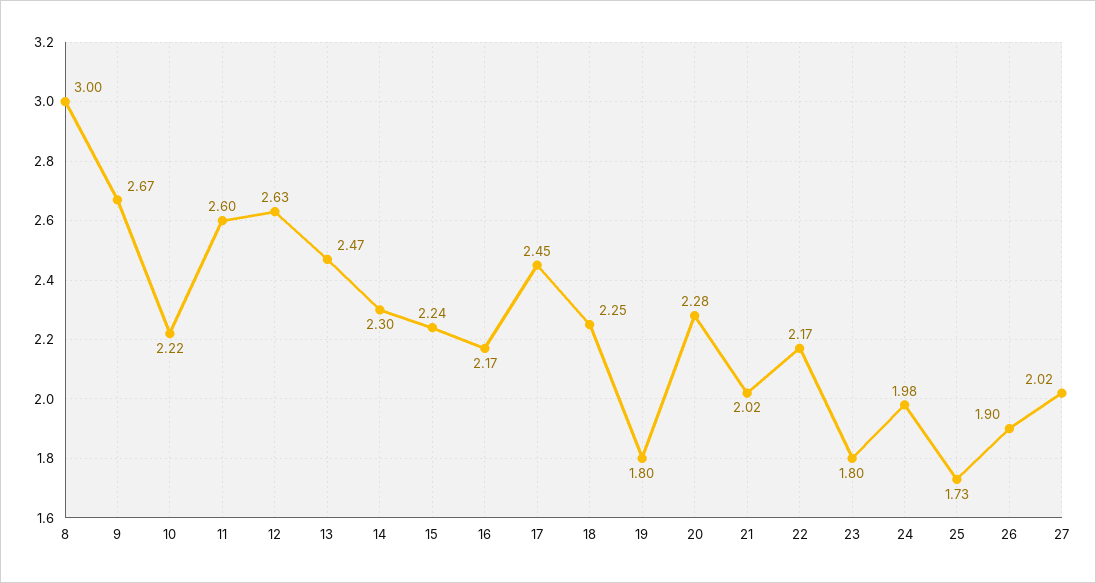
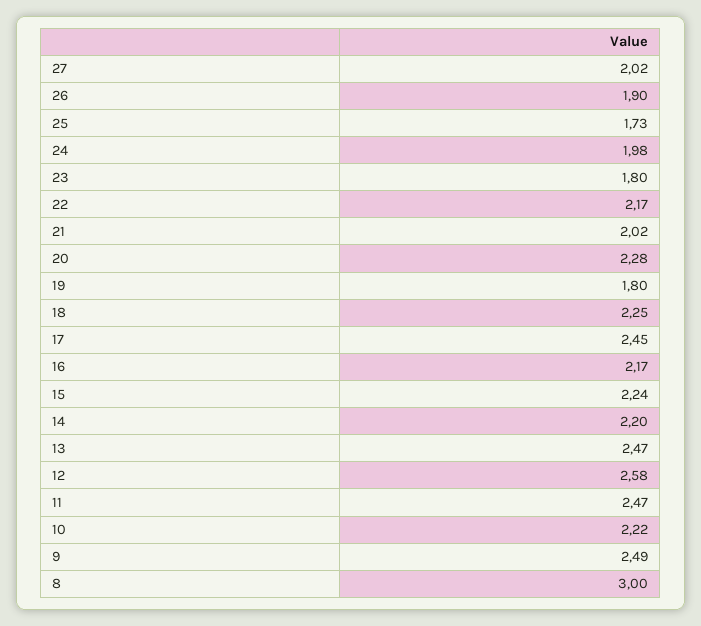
  {
    "8": 3,
-   "9": 2.67,
+   "9": 2.49,
    "10": 2.22,
-   "11": 2.6,
+   "11": 2.47,
-   "12": 2.63,
+   "12": 2.58,
    "13": 2.47,
-   "14": 2.3,
+   "14": 2.2,
    "15": 2.24,
    "16": 2.17,
    "17": 2.45,
    "18": 2.25,
    "19": 1.8,
    "20": 2.28,
    "21": 2.02,
    "22": 2.17,
    "23": 1.8,
    "24": 1.98,
    "25": 1.73,
    "26": 1.9,
    "27": 2.02
  }

